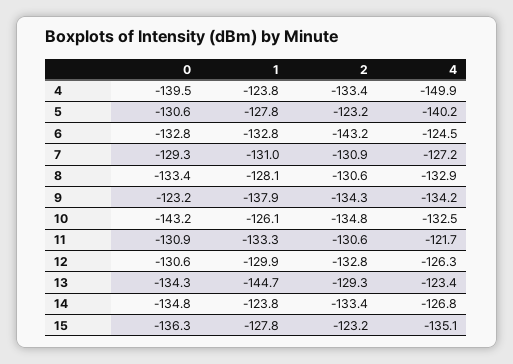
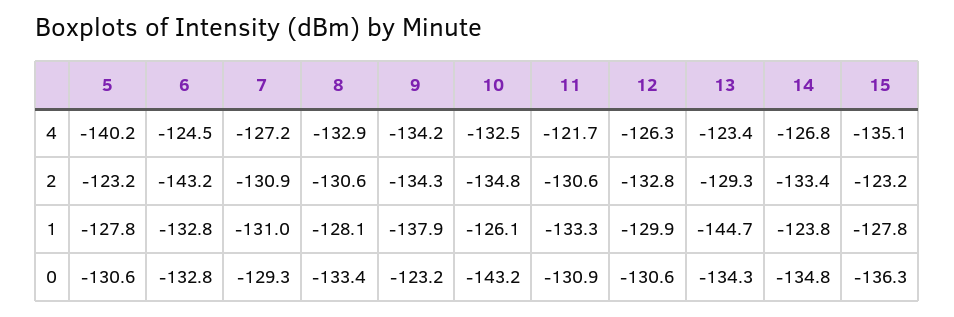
  {
    "0": {
-     "4": -139.5,
      "5": -130.6,
      "6": -132.8,
      "7": -129.3,
      "8": -133.4,
      "9": -123.2,
      "10": -143.2,
      "11": -130.9,
      "12": -130.6,
      "13": -134.3,
      "14": -134.8,
      "15": -136.3
    },
    "1": {
-     "4": -123.8,
      "5": -127.8,
      "6": -132.8,
      "7": -131,
      "8": -128.1,
      "9": -137.9,
      "10": -126.1,
      "11": -133.3,
      "12": -129.9,
      "13": -144.7,
      "14": -123.8,
      "15": -127.8
    },
    "2": {
-     "4": -133.4,
      "5": -123.2,
      "6": -143.2,
      "7": -130.9,
      "8": -130.6,
      "9": -134.3,
      "10": -134.8,
      "11": -130.6,
      "12": -132.8,
      "13": -129.3,
      "14": -133.4,
      "15": -123.2
    },
    "4": {
-     "4": -149.9,
      "5": -140.2,
      "6": -124.5,
      "7": -127.2,
      "8": -132.9,
      "9": -134.2,
      "10": -132.5,
      "11": -121.7,
      "12": -126.3,
      "13": -123.4,
      "14": -126.8,
      "15": -135.1
    }
  }

